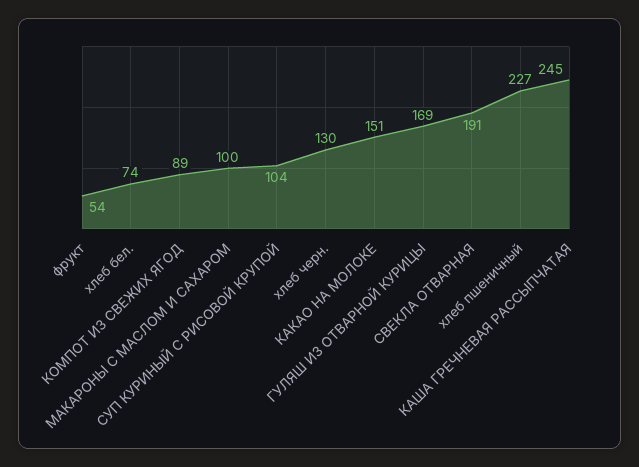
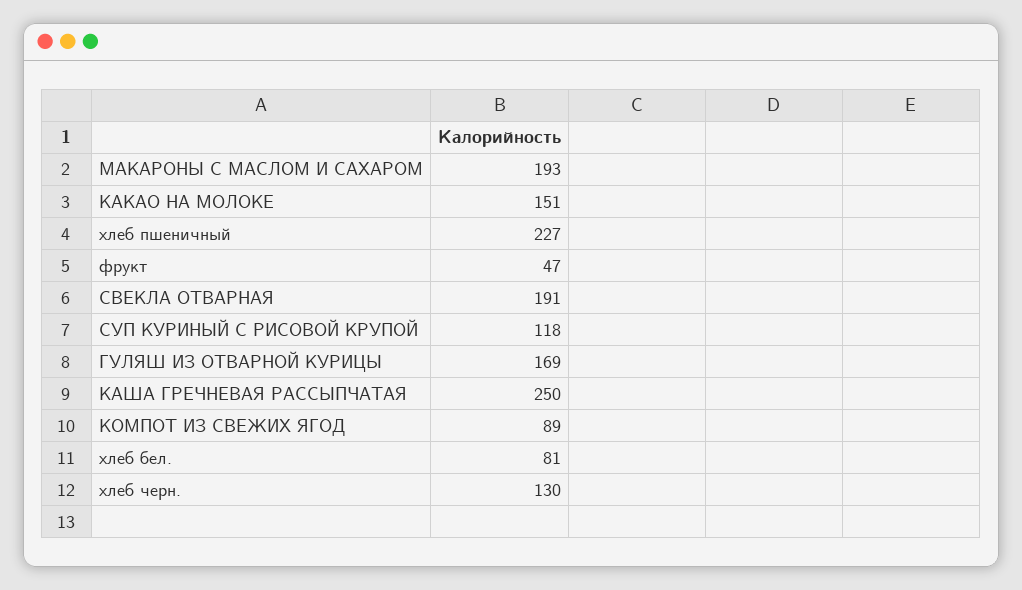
  {
-   "фрукт": 54,
+   "фрукт": 47,
-   "хлеб бел.": 74,
+   "хлеб бел.": 81,
    "КОМПОТ ИЗ СВЕЖИХ ЯГОД": 89,
-   "МАКАРОНЫ С МАСЛОМ И САХАРОМ": 100,
+   "МАКАРОНЫ С МАСЛОМ И САХАРОМ": 193,
-   "СУП КУРИНЫЙ С РИСОВОЙ КРУПОЙ": 104,
+   "СУП КУРИНЫЙ С РИСОВОЙ КРУПОЙ": 118,
    "хлеб черн.": 130,
    "КАКАО НА МОЛОКЕ": 151,
    "ГУЛЯШ ИЗ ОТВАРНОЙ КУРИЦЫ": 169,
    "СВЕКЛА ОТВАРНАЯ": 191,
    "хлеб пшеничный": 227,
-   "КАША ГРЕЧНЕВАЯ РАССЫПЧАТАЯ": 245
+   "КАША ГРЕЧНЕВАЯ РАССЫПЧАТАЯ": 250
  }

